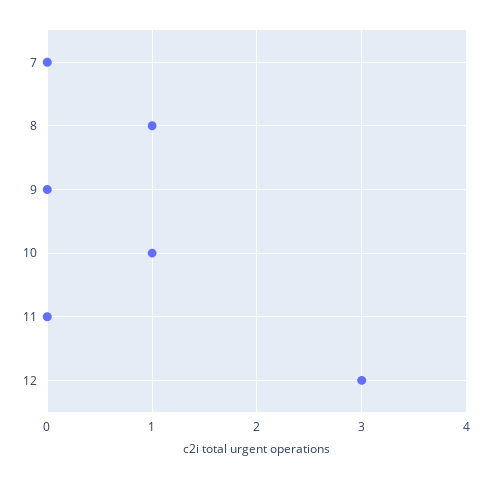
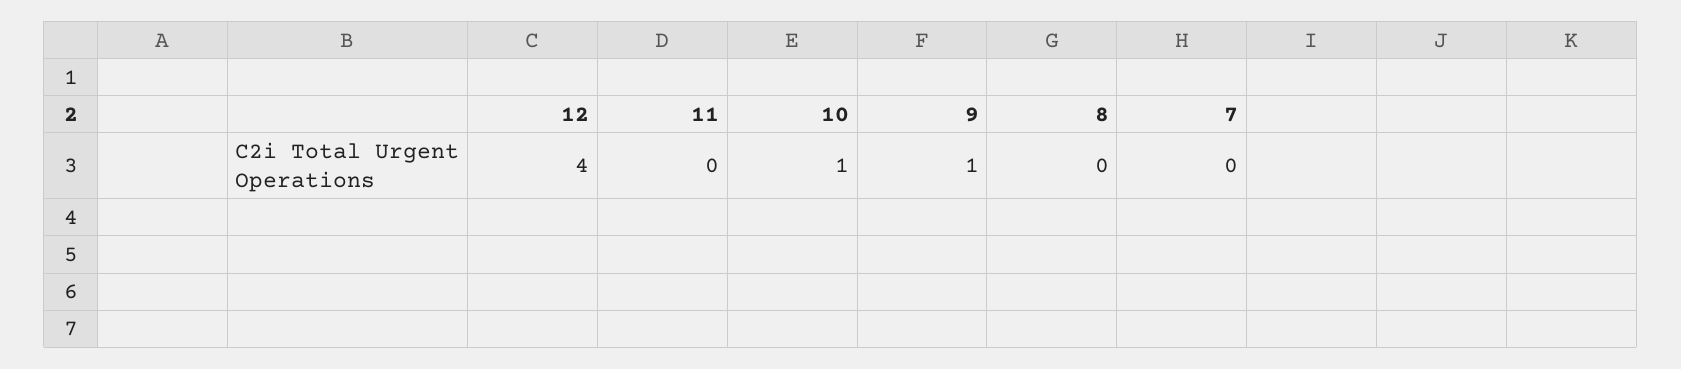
  {
    "7": 0,
-   "8": 1,
+   "8": 0,
-   "9": 0,
+   "9": 1,
    "10": 1,
    "11": 0,
-   "12": 3
+   "12": 4
  }

